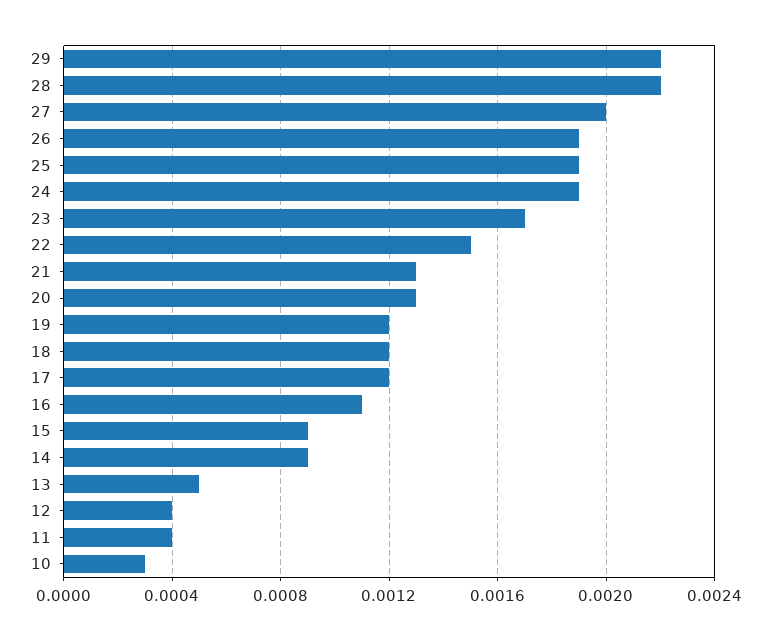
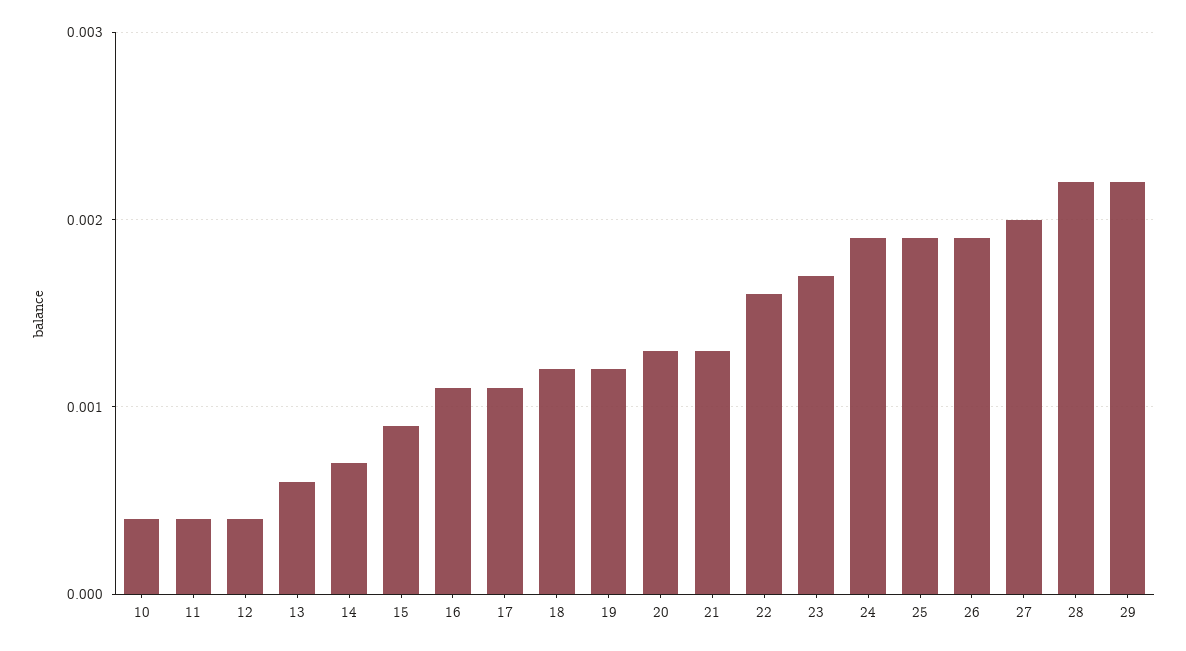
  {
    "29": 0.0022,
    "28": 0.0022,
    "27": 0.002,
    "26": 0.0019,
    "25": 0.0019,
    "24": 0.0019,
    "23": 0.0017,
-   "22": 0.0015,
+   "22": 0.0016,
    "21": 0.0013,
    "20": 0.0013,
    "19": 0.0012,
    "18": 0.0012,
-   "17": 0.0012,
+   "17": 0.0011,
    "16": 0.0011,
    "15": 0.0009,
-   "14": 0.0009,
+   "14": 0.0007,
-   "13": 0.0005,
+   "13": 0.0006,
    "12": 0.0004,
    "11": 0.0004,
-   "10": 0.0003
+   "10": 0.0004
  }

